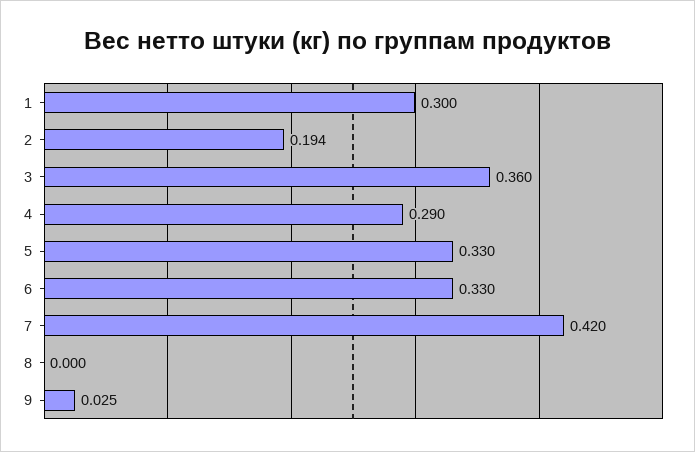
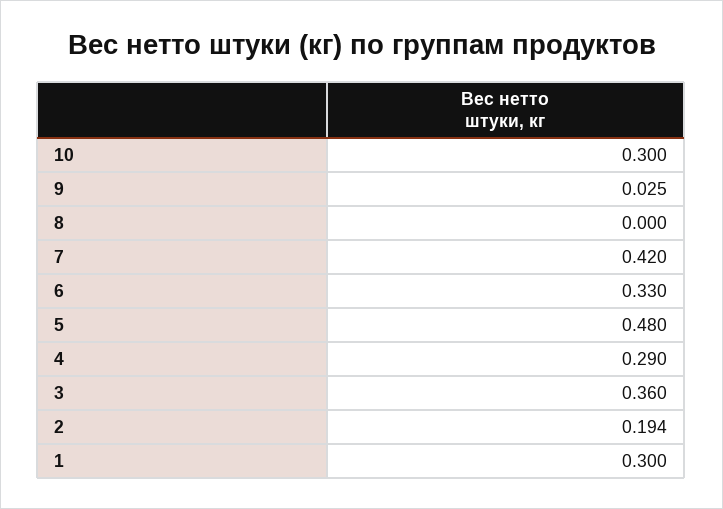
  {
    "1": 0.3,
    "2": 0.194,
    "3": 0.36,
    "4": 0.29,
-   "5": 0.33,
+   "5": 0.48,
    "6": 0.33,
    "7": 0.42,
    "8": 0,
-   "9": 0.025
+   "9": 0.025,
+   "10": 0.3
  }

